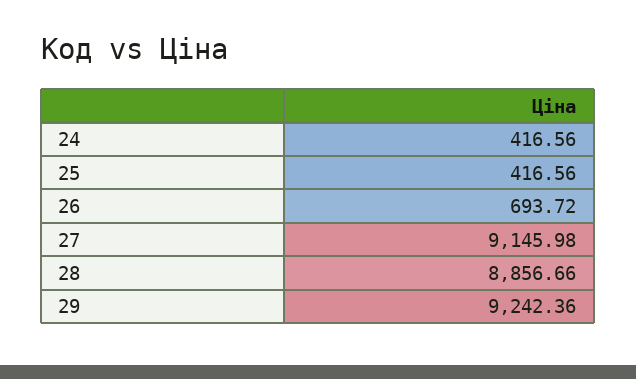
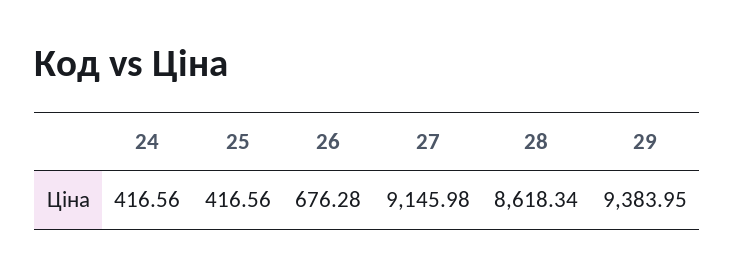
  {
    "24": 416.56,
    "25": 416.56,
-   "26": 693.72,
+   "26": 676.28,
    "27": 9145.98,
-   "28": 8856.66,
+   "28": 8618.34,
-   "29": 9242.36
+   "29": 9383.95
  }

